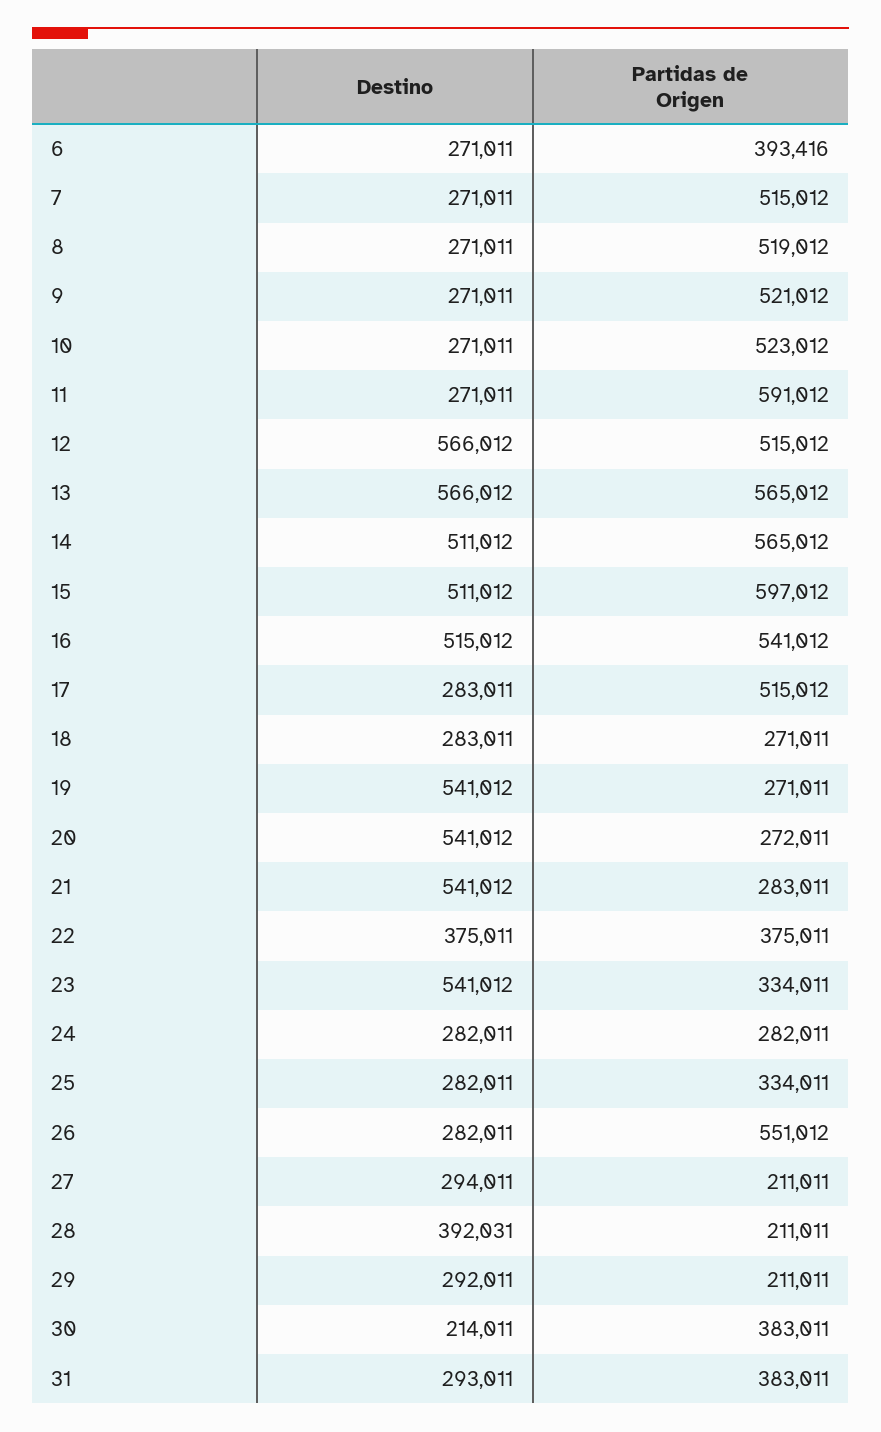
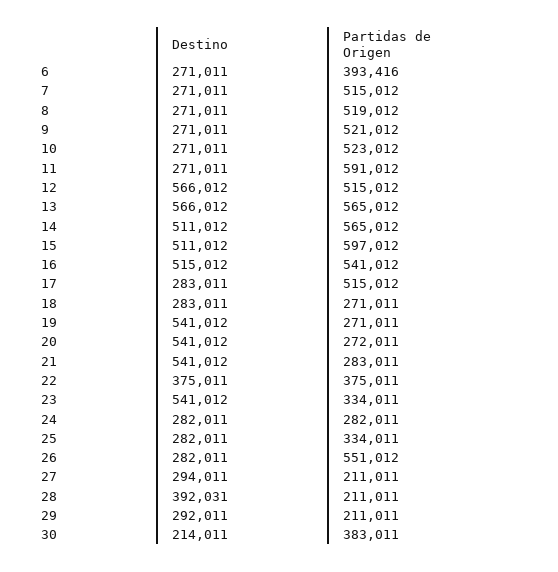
  {
    "Destino": {
      "6": 271011,
      "7": 271011,
      "8": 271011,
      "9": 271011,
      "10": 271011,
      "11": 271011,
      "12": 566012,
      "13": 566012,
      "14": 511012,
      "15": 511012,
      "16": 515012,
      "17": 283011,
      "18": 283011,
      "19": 541012,
      "20": 541012,
      "21": 541012,
      "22": 375011,
      "23": 541012,
      "24": 282011,
      "25": 282011,
      "26": 282011,
      "27": 294011,
      "28": 392031,
      "29": 292011,
-     "30": 214011,
+     "30": 214011
-     "31": 293011
    },
    "Partidas de Origen": {
      "6": 393416,
      "7": 515012,
      "8": 519012,
      "9": 521012,
      "10": 523012,
      "11": 591012,
      "12": 515012,
      "13": 565012,
      "14": 565012,
      "15": 597012,
      "16": 541012,
      "17": 515012,
      "18": 271011,
      "19": 271011,
      "20": 272011,
      "21": 283011,
      "22": 375011,
      "23": 334011,
      "24": 282011,
      "25": 334011,
      "26": 551012,
      "27": 211011,
      "28": 211011,
      "29": 211011,
-     "30": 383011,
+     "30": 383011
-     "31": 383011
    }
  }

